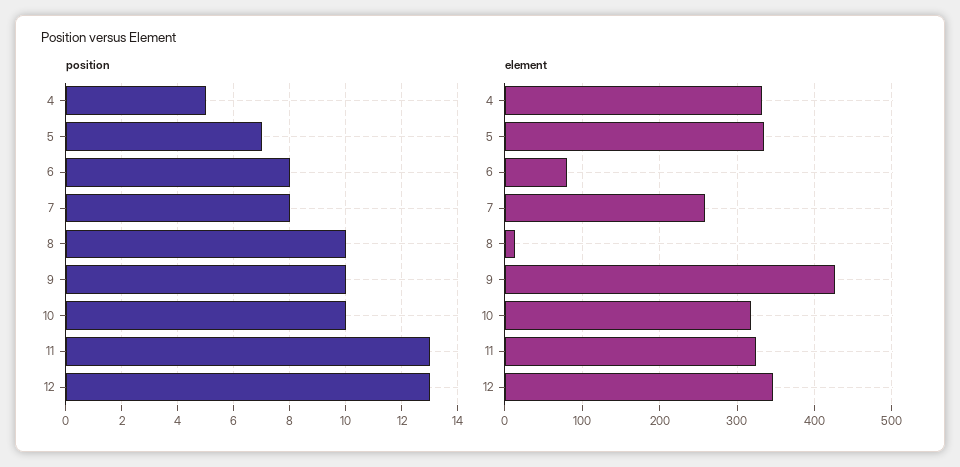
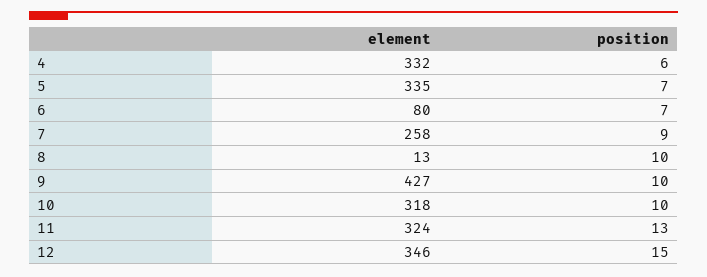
  {
    "position": {
-     "4": 5,
+     "4": 6,
      "5": 7,
-     "6": 8,
+     "6": 7,
-     "7": 8,
+     "7": 9,
      "8": 10,
      "9": 10,
      "10": 10,
      "11": 13,
-     "12": 13
+     "12": 15
    },
    "element": {
      "4": 332,
      "5": 335,
      "6": 80,
      "7": 258,
      "8": 13,
      "9": 427,
      "10": 318,
      "11": 324,
      "12": 346
    }
  }

